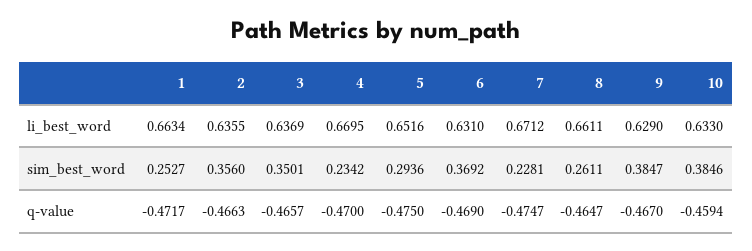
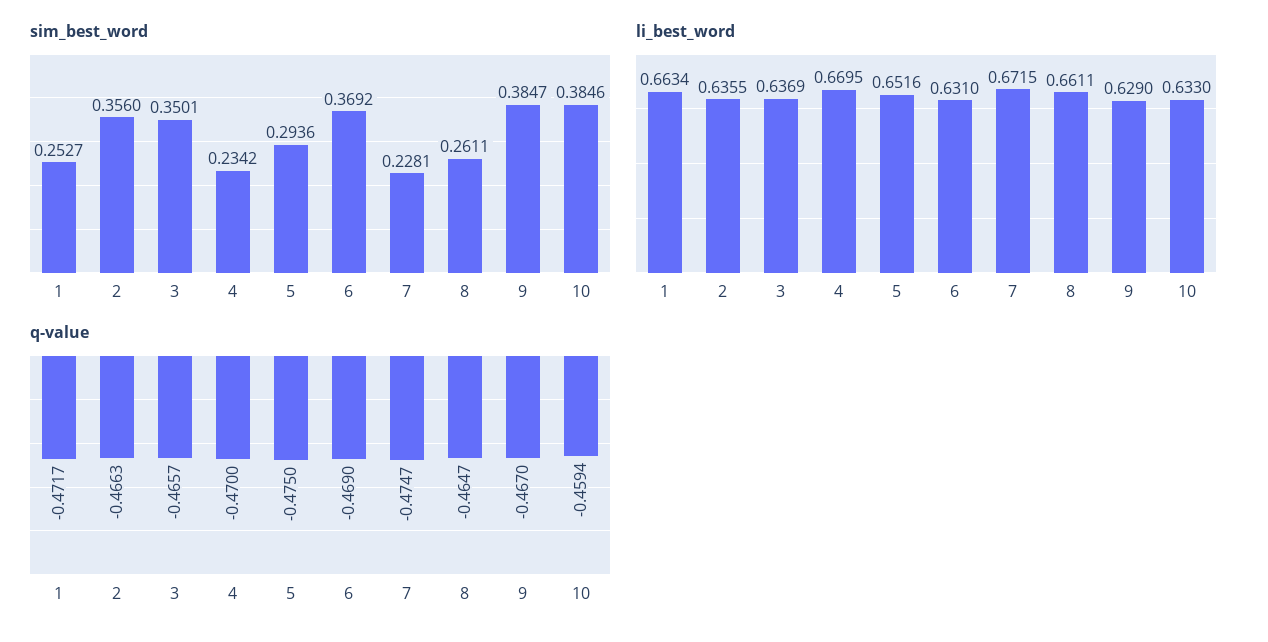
  {
    "li_best_word": {
      "1": 0.6634,
      "2": 0.6355,
      "3": 0.6369,
      "4": 0.6695,
      "5": 0.6516,
      "6": 0.631,
-     "7": 0.6712,
+     "7": 0.6715,
      "8": 0.6611,
      "9": 0.629,
      "10": 0.633
    },
    "sim_best_word": {
      "1": 0.2527,
      "2": 0.356,
      "3": 0.3501,
      "4": 0.2342,
      "5": 0.2936,
      "6": 0.3692,
      "7": 0.2281,
      "8": 0.2611,
      "9": 0.3847,
      "10": 0.3846
    },
    "q-value": {
      "1": -0.4717,
      "2": -0.4663,
      "3": -0.4657,
      "4": -0.47,
      "5": -0.475,
      "6": -0.469,
      "7": -0.4747,
      "8": -0.4647,
      "9": -0.467,
      "10": -0.4594
    }
  }

